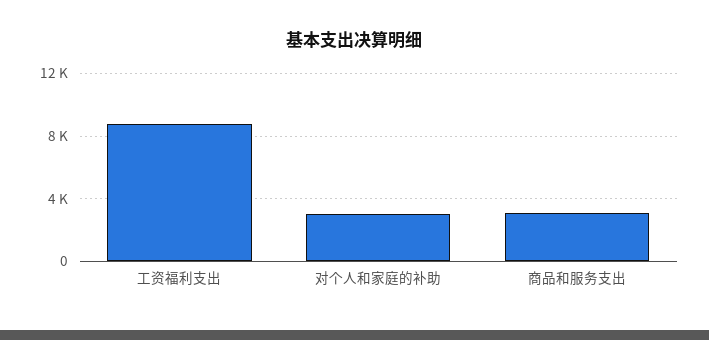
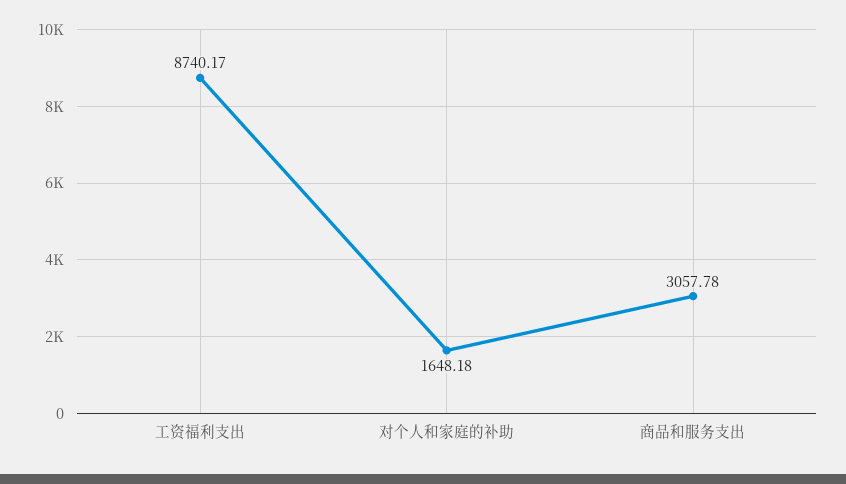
  {
    "工资福利支出": 8740.17,
-   "对个人和家庭的补助": 3000,
+   "对个人和家庭的补助": 1648.18,
    "商品和服务支出": 3057.78
  }

